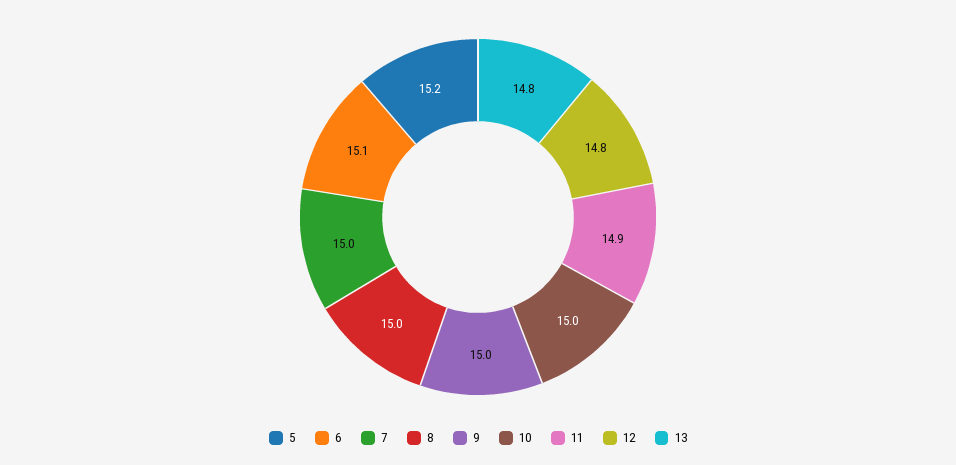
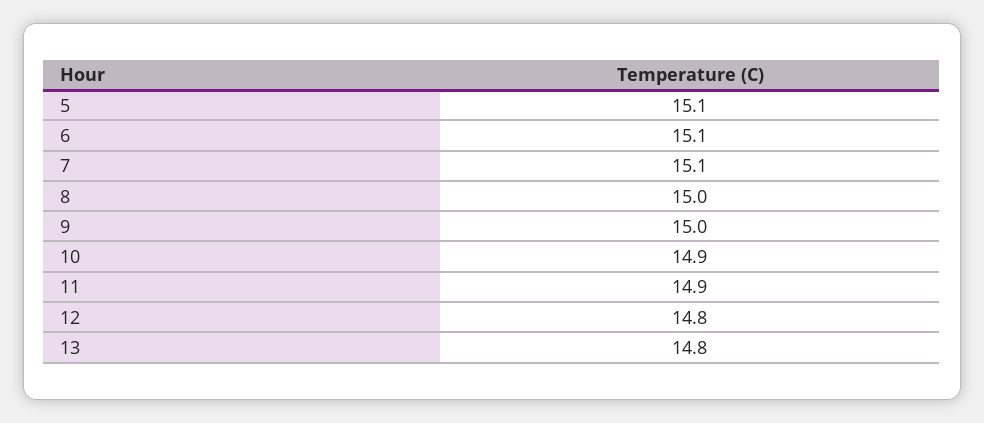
  {
-   "5": 15.2,
+   "5": 15.1,
    "6": 15.1,
-   "7": 15,
+   "7": 15.1,
    "8": 15,
    "9": 15,
-   "10": 15,
+   "10": 14.9,
    "11": 14.9,
    "12": 14.8,
    "13": 14.8
  }

